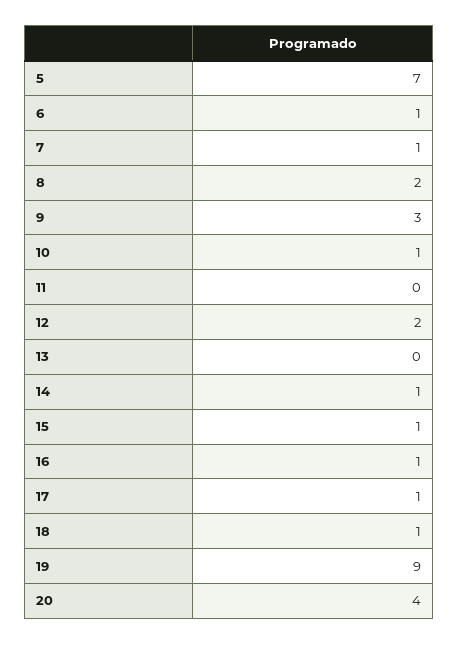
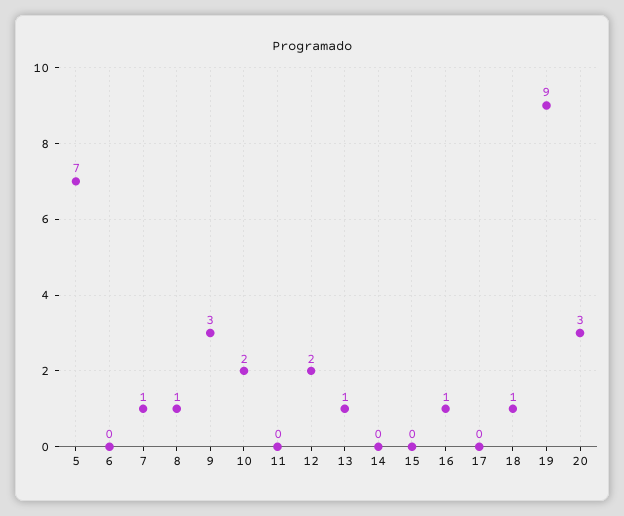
  {
    "5": 7,
-   "6": 1,
+   "6": 0,
    "7": 1,
-   "8": 2,
+   "8": 1,
    "9": 3,
-   "10": 1,
+   "10": 2,
    "11": 0,
    "12": 2,
-   "13": 0,
+   "13": 1,
-   "14": 1,
+   "14": 0,
-   "15": 1,
+   "15": 0,
    "16": 1,
-   "17": 1,
+   "17": 0,
    "18": 1,
    "19": 9,
-   "20": 4
+   "20": 3
  }

